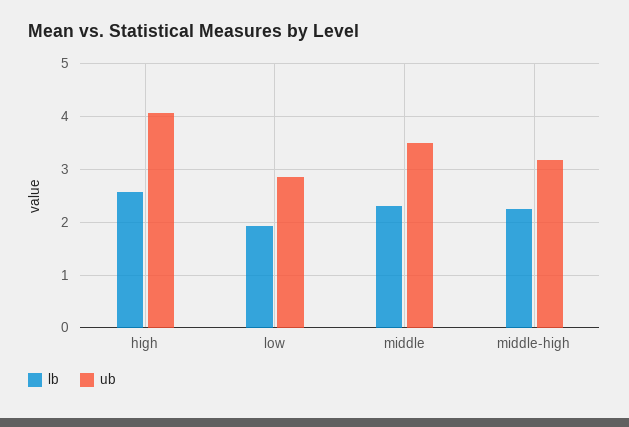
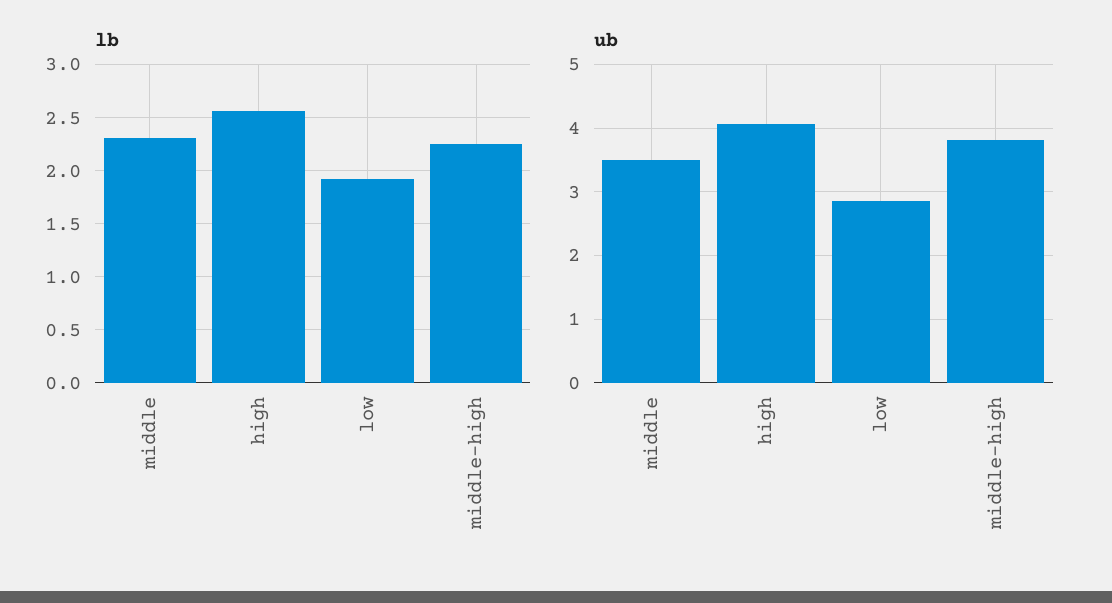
  {
    "lb": {
      "high": 2.6,
      "low": 1.9,
      "middle": 2.3,
      "middle-high": 2.3
    },
    "ub": {
      "high": 4.1,
      "low": 2.9,
      "middle": 3.5,
-     "middle-high": 3.2
+     "middle-high": 3.8
    }
  }

